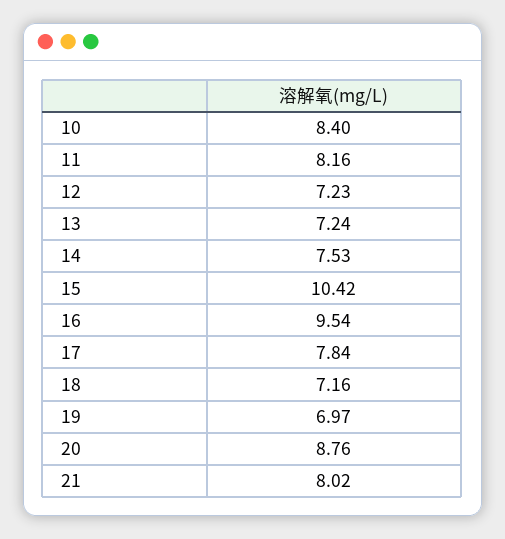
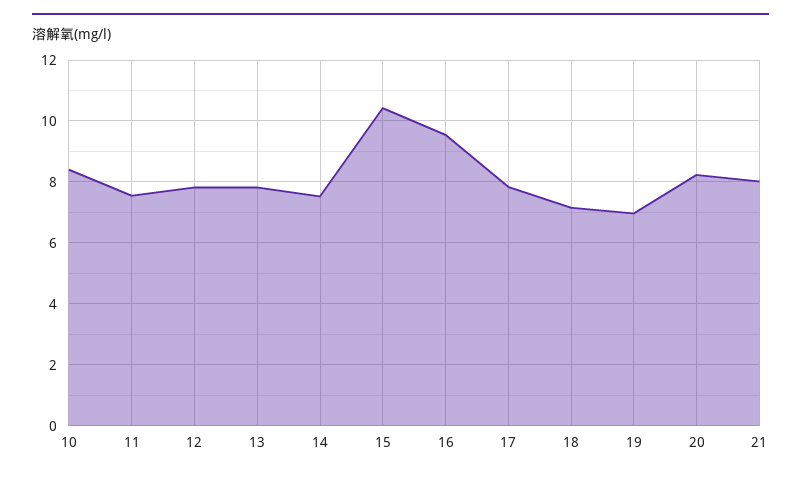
  {
    "10": 8.4,
-   "11": 8.16,
+   "11": 7.6,
-   "12": 7.23,
+   "12": 7.8,
-   "13": 7.24,
+   "13": 7.8,
    "14": 7.53,
    "15": 10.42,
    "16": 9.54,
    "17": 7.84,
    "18": 7.16,
    "19": 6.97,
-   "20": 8.76,
+   "20": 8.2,
    "21": 8.02
  }

